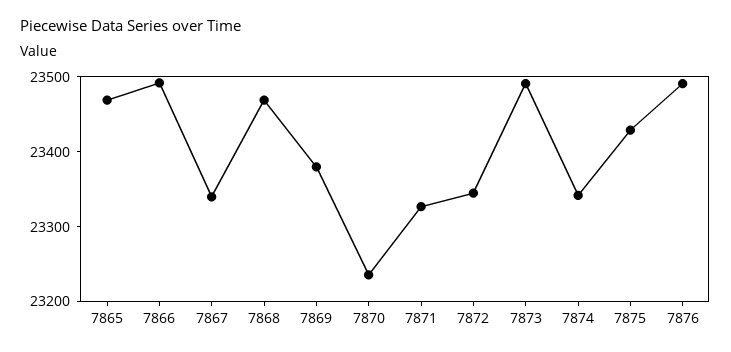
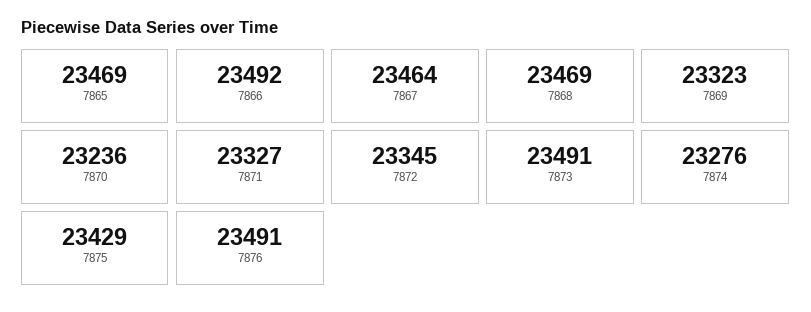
  {
    "7865": 23469,
    "7866": 23492,
-   "7867": 23340,
+   "7867": 23464,
    "7868": 23469,
-   "7869": 23380,
+   "7869": 23323,
    "7870": 23236,
    "7871": 23327,
    "7872": 23345,
    "7873": 23491,
-   "7874": 23340,
+   "7874": 23276,
    "7875": 23429,
    "7876": 23491
  }

